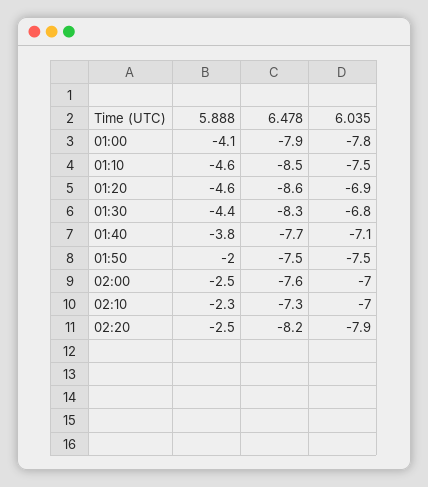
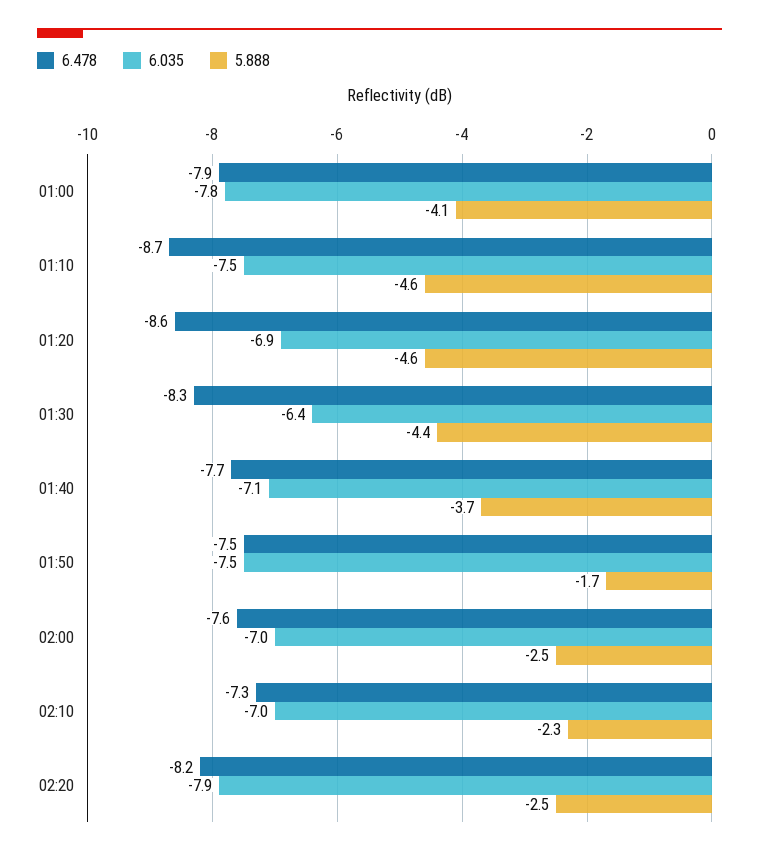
  {
    "5.888": {
      "01:00": -4.1,
      "01:10": -4.6,
      "01:20": -4.6,
      "01:30": -4.4,
-     "01:40": -3.8,
+     "01:40": -3.7,
-     "01:50": -2,
+     "01:50": -1.7,
      "02:00": -2.5,
      "02:10": -2.3,
      "02:20": -2.5
    },
    "6.478": {
      "01:00": -7.9,
-     "01:10": -8.5,
+     "01:10": -8.7,
      "01:20": -8.6,
      "01:30": -8.3,
      "01:40": -7.7,
      "01:50": -7.5,
      "02:00": -7.6,
      "02:10": -7.3,
      "02:20": -8.2
    },
    "6.035": {
      "01:00": -7.8,
      "01:10": -7.5,
      "01:20": -6.9,
-     "01:30": -6.8,
+     "01:30": -6.4,
      "01:40": -7.1,
      "01:50": -7.5,
      "02:00": -7,
      "02:10": -7,
      "02:20": -7.9
    }
  }

